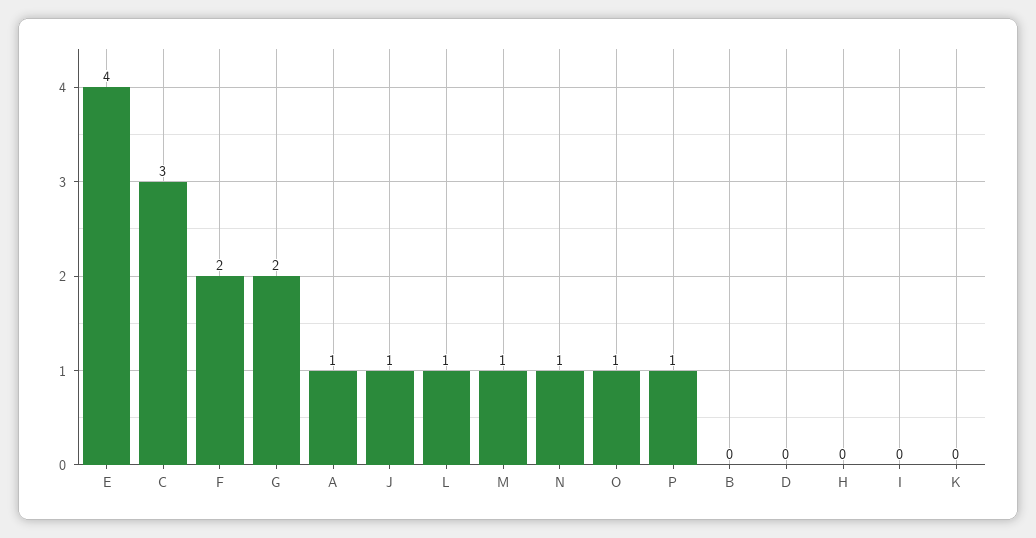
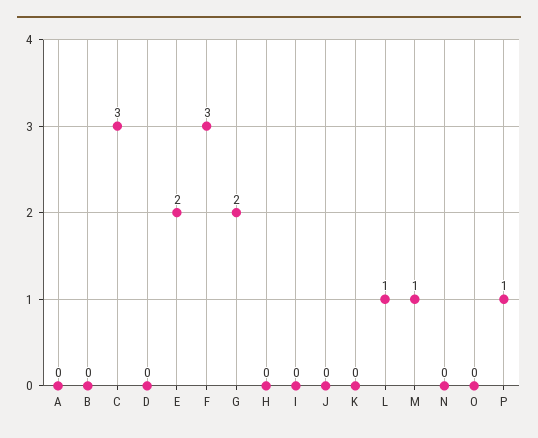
  {
-   "E": 4,
+   "E": 2,
    "C": 3,
-   "F": 2,
+   "F": 3,
    "G": 2,
-   "A": 1,
+   "A": 0,
-   "J": 1,
+   "J": 0,
    "L": 1,
    "M": 1,
-   "N": 1,
+   "N": 0,
-   "O": 1,
+   "O": 0,
    "P": 1,
    "B": 0,
    "D": 0,
    "H": 0,
    "I": 0,
    "K": 0
  }

